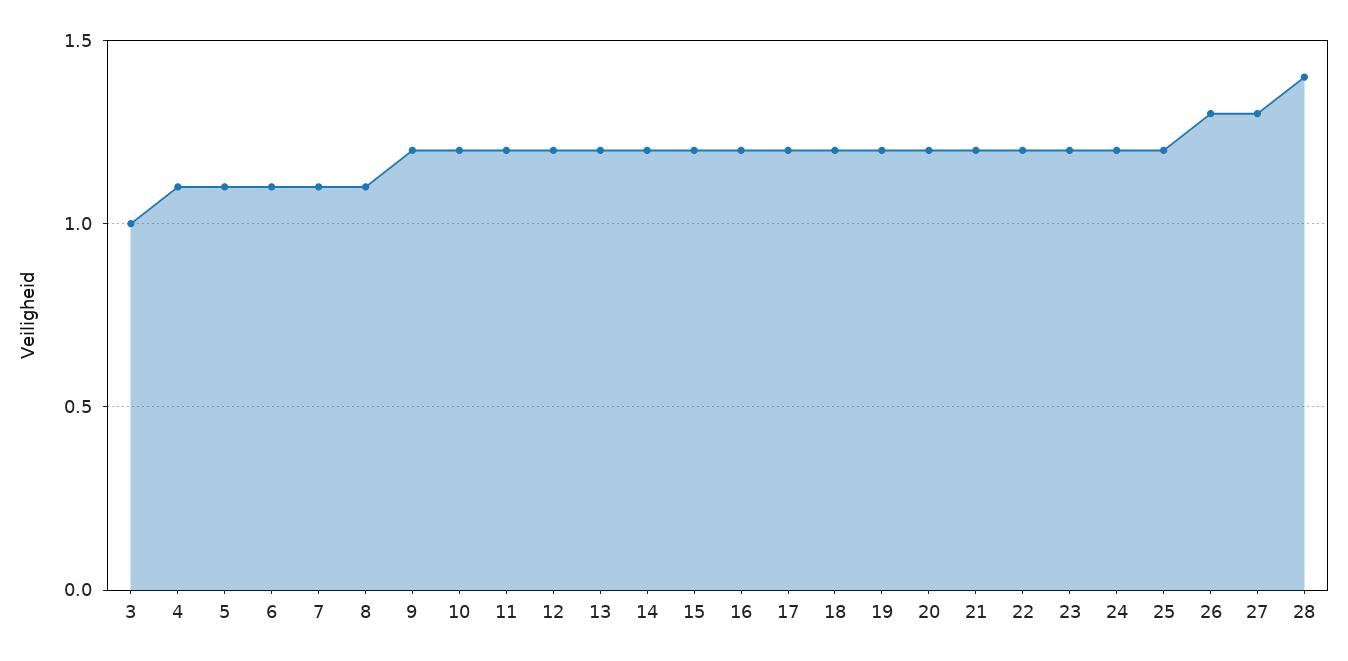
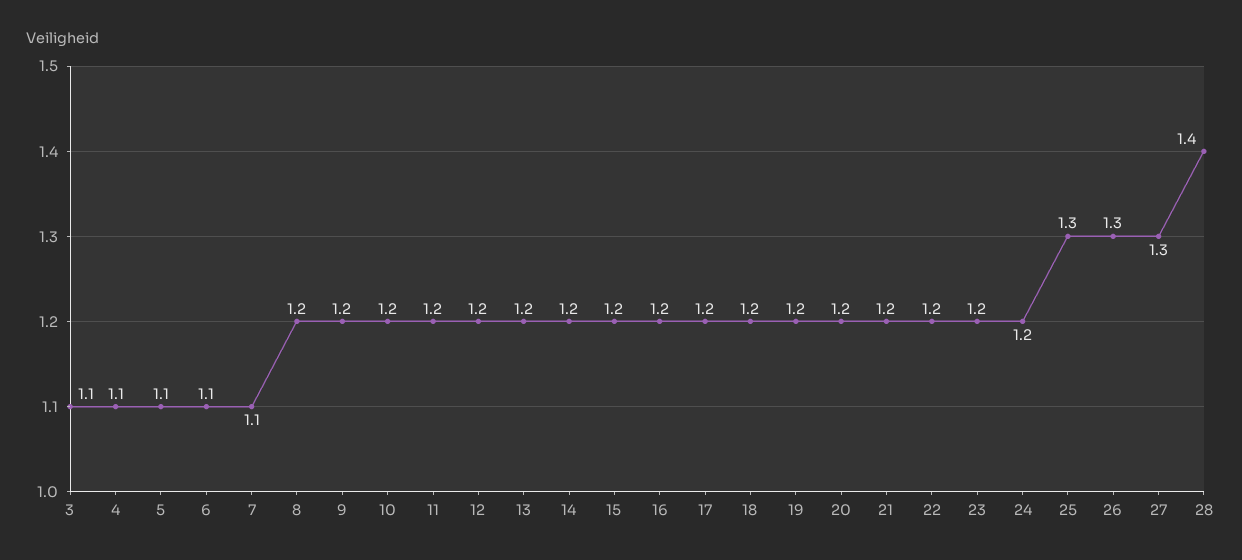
  {
-   "3": 1,
+   "3": 1.1,
    "4": 1.1,
    "5": 1.1,
    "6": 1.1,
    "7": 1.1,
-   "8": 1.1,
+   "8": 1.2,
    "9": 1.2,
    "10": 1.2,
    "11": 1.2,
    "12": 1.2,
    "13": 1.2,
    "14": 1.2,
    "15": 1.2,
    "16": 1.2,
    "17": 1.2,
    "18": 1.2,
    "19": 1.2,
    "20": 1.2,
    "21": 1.2,
    "22": 1.2,
    "23": 1.2,
    "24": 1.2,
-   "25": 1.2,
+   "25": 1.3,
    "26": 1.3,
    "27": 1.3,
    "28": 1.4
  }

